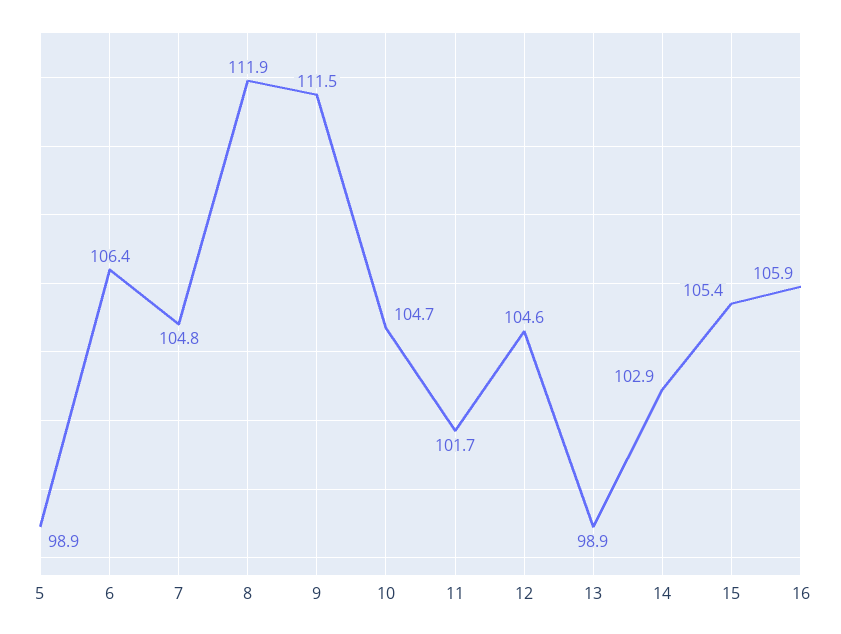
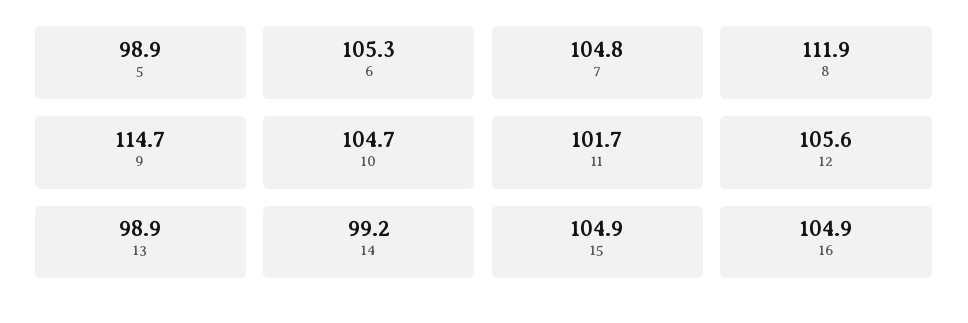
  {
    "5": 98.9,
-   "6": 106.4,
+   "6": 105.3,
    "7": 104.8,
    "8": 111.9,
-   "9": 111.5,
+   "9": 114.7,
    "10": 104.7,
    "11": 101.7,
-   "12": 104.6,
+   "12": 105.6,
    "13": 98.9,
-   "14": 102.9,
+   "14": 99.2,
-   "15": 105.4,
+   "15": 104.9,
-   "16": 105.9
+   "16": 104.9
  }

